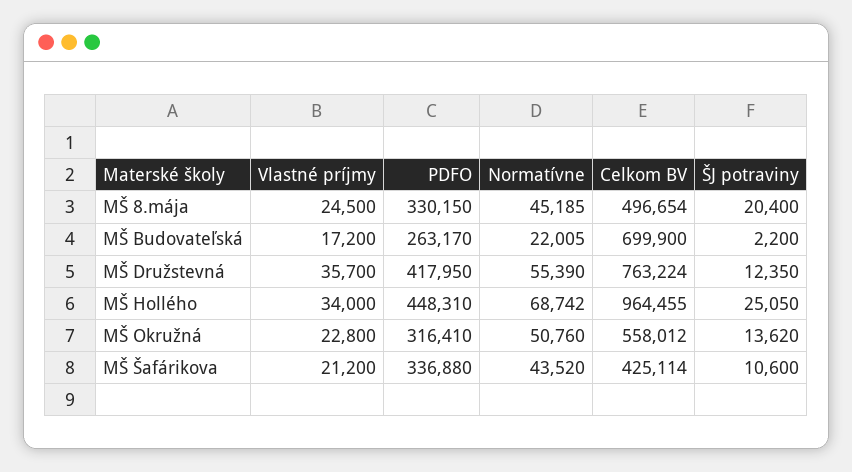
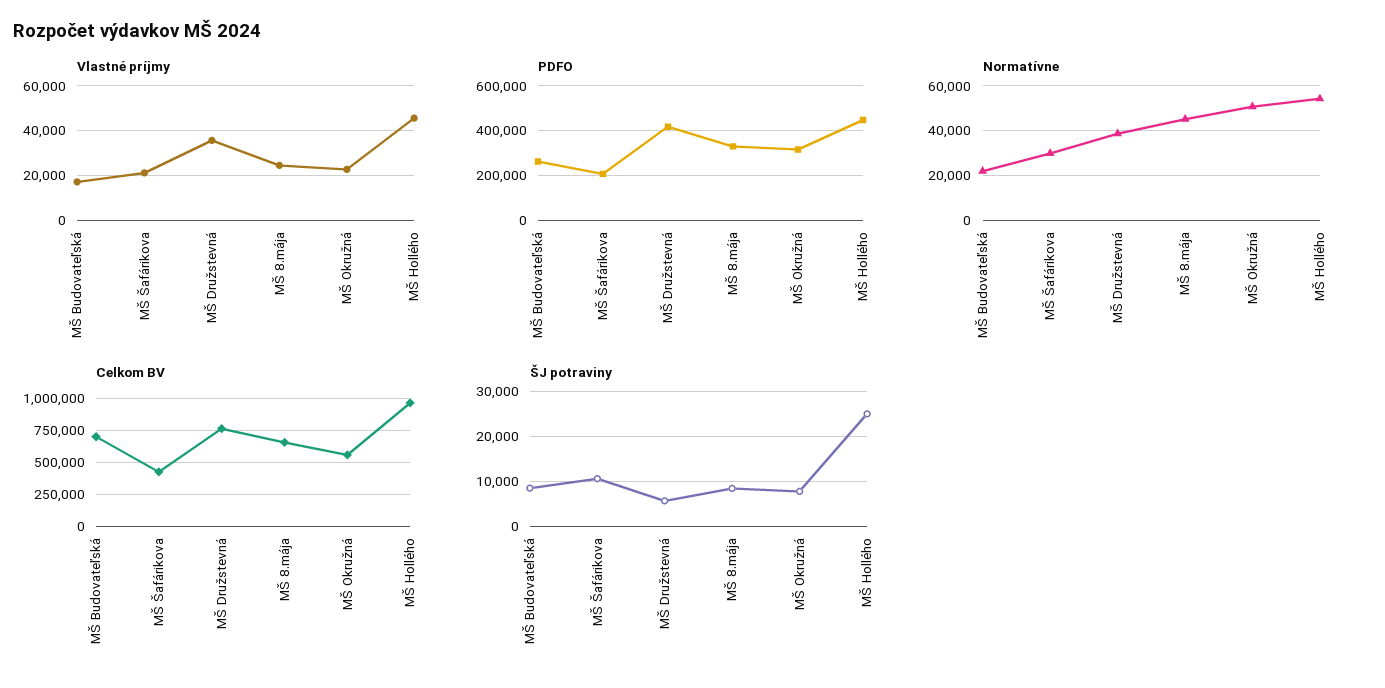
  {
    "Vlastné príjmy": {
      "MŠ 8.mája": 24500,
      "MŠ Budovateľská": 17200,
      "MŠ Družstevná": 35700,
-     "MŠ Hollého": 34000,
+     "MŠ Hollého": 45000,
      "MŠ Okružná": 22800,
      "MŠ Šafárikova": 21200
    },
    "PDFO": {
      "MŠ 8.mája": 330150,
      "MŠ Budovateľská": 263170,
      "MŠ Družstevná": 417950,
      "MŠ Hollého": 448310,
      "MŠ Okružná": 316410,
-     "MŠ Šafárikova": 336880
+     "MŠ Šafárikova": 200000
    },
    "Normatívne": {
      "MŠ 8.mája": 45185,
      "MŠ Budovateľská": 22005,
-     "MŠ Družstevná": 55390,
+     "MŠ Družstevná": 40000,
-     "MŠ Hollého": 68742,
+     "MŠ Hollého": 55000,
      "MŠ Okružná": 50760,
-     "MŠ Šafárikova": 43520
+     "MŠ Šafárikova": 30000
    },
    "Celkom BV": {
-     "MŠ 8.mája": 496654,
+     "MŠ 8.mája": 650000,
      "MŠ Budovateľská": 699900,
      "MŠ Družstevná": 763224,
      "MŠ Hollého": 964455,
      "MŠ Okružná": 558012,
      "MŠ Šafárikova": 425114
    },
    "ŠJ potraviny": {
-     "MŠ 8.mája": 20400,
+     "MŠ 8.mája": 8000,
-     "MŠ Budovateľská": 2200,
+     "MŠ Budovateľská": 8000,
-     "MŠ Družstevná": 12350,
+     "MŠ Družstevná": 6000,
      "MŠ Hollého": 25050,
-     "MŠ Okružná": 13620,
+     "MŠ Okružná": 8000,
      "MŠ Šafárikova": 10600
    }
  }

